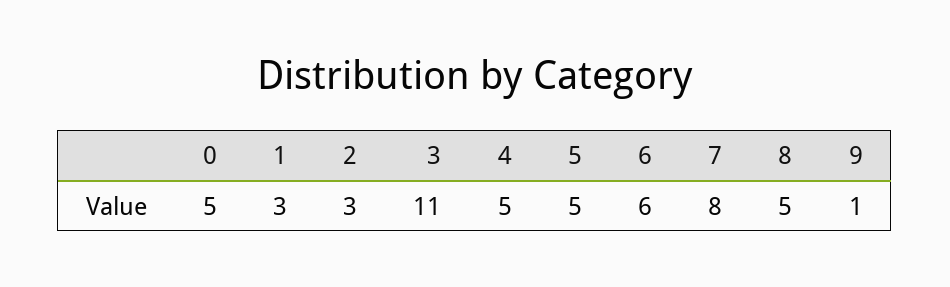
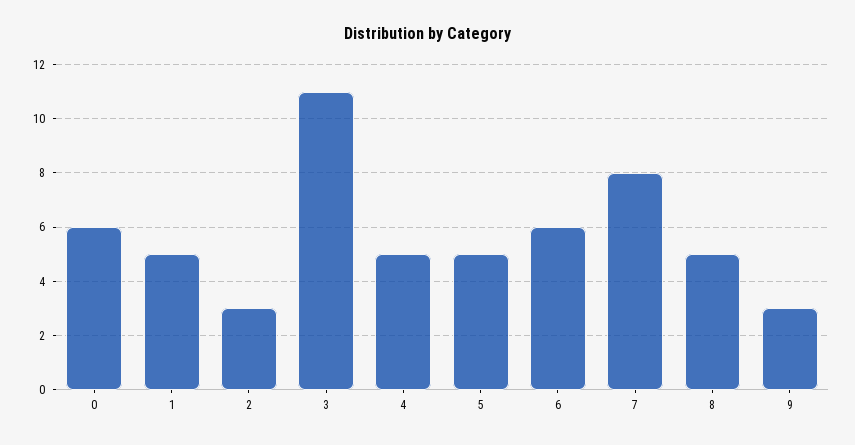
  {
-   "0": 5,
+   "0": 6,
-   "1": 3,
+   "1": 5,
    "2": 3,
    "3": 11,
    "4": 5,
    "5": 5,
    "6": 6,
    "7": 8,
    "8": 5,
-   "9": 1
+   "9": 3
  }

